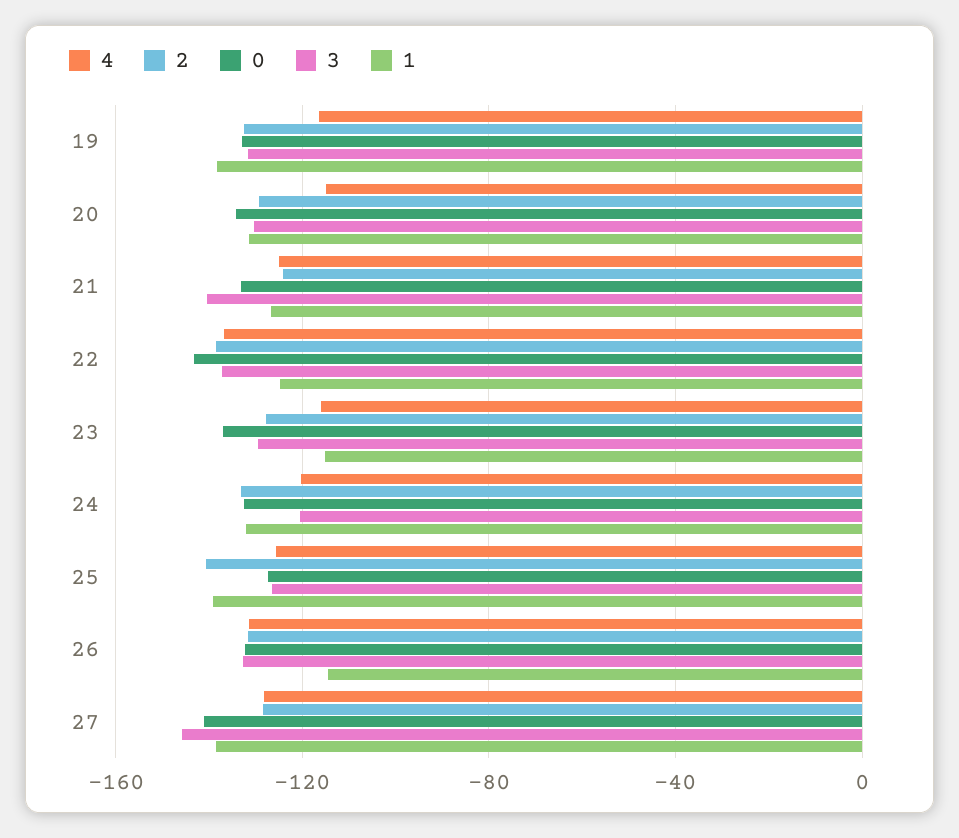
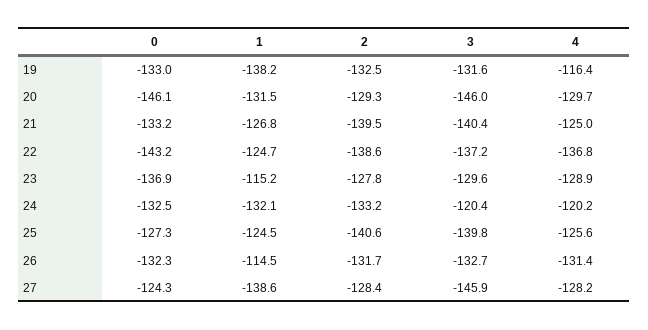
  {
    "4": {
      "19": -116.4,
-     "20": -115,
+     "20": -129.7,
      "21": -125,
      "22": -136.8,
-     "23": -115,
+     "23": -128.9,
      "24": -120.2,
      "25": -125.6,
      "26": -131.4,
      "27": -128.2
    },
    "2": {
      "19": -132.5,
      "20": -129.3,
-     "21": -125,
+     "21": -139.5,
      "22": -138.6,
      "23": -127.8,
      "24": -133.2,
      "25": -140.6,
      "26": -131.7,
      "27": -128.4
    },
    "0": {
      "19": -133,
-     "20": -135,
+     "20": -146.1,
      "21": -133.2,
      "22": -143.2,
      "23": -136.9,
      "24": -132.5,
      "25": -127.3,
      "26": -132.3,
-     "27": -140
+     "27": -124.3
    },
    "3": {
      "19": -131.6,
-     "20": -130,
+     "20": -146,
      "21": -140.4,
      "22": -137.2,
      "23": -129.6,
      "24": -120.4,
-     "25": -125,
+     "25": -139.8,
      "26": -132.7,
      "27": -145.9
    },
    "1": {
      "19": -138.2,
      "20": -131.5,
      "21": -126.8,
      "22": -124.7,
      "23": -115.2,
      "24": -132.1,
-     "25": -140,
+     "25": -124.5,
      "26": -114.5,
      "27": -138.6
    }
  }

